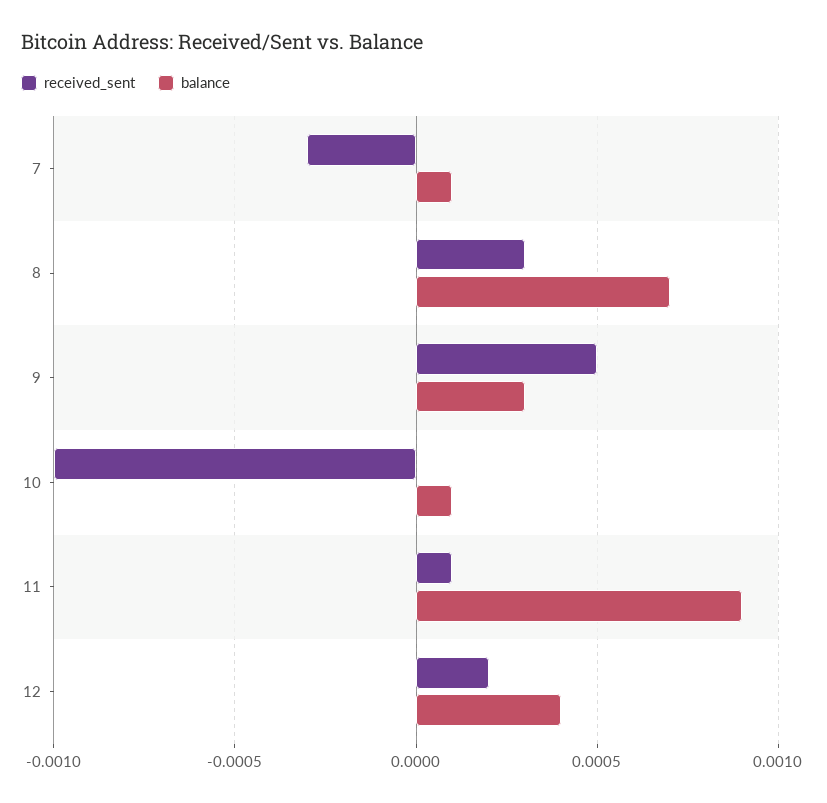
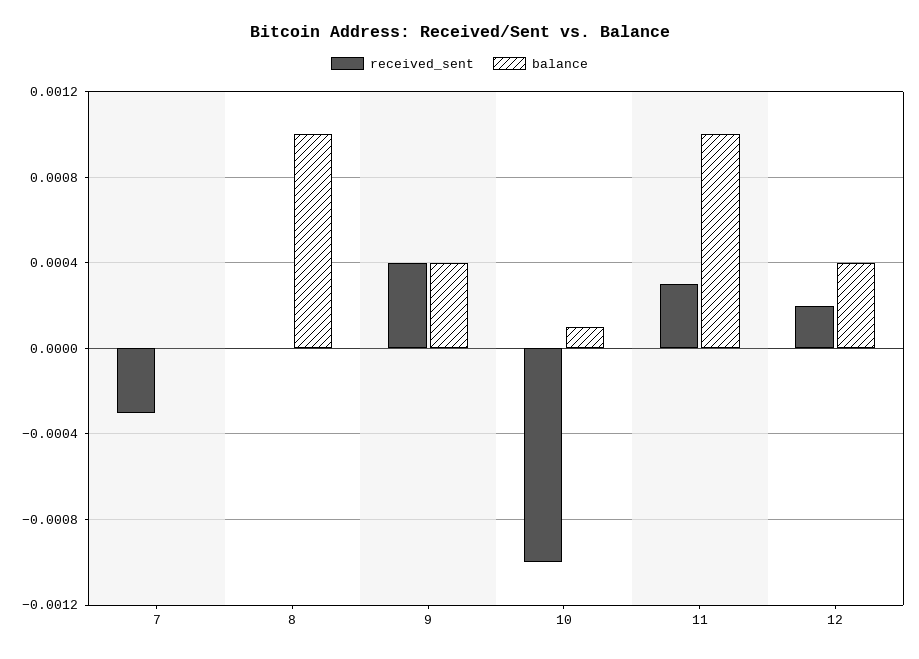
  {
    "received_sent": {
      "7": -0.0003,
-     "8": 0.0003,
+     "8": 0,
-     "9": 0.0005,
+     "9": 0.0004,
      "10": -0.001,
-     "11": 0.0001,
+     "11": 0.0003,
      "12": 0.0002
    },
    "balance": {
-     "7": 0.0001,
+     "7": 0,
-     "8": 0.0007,
+     "8": 0.001,
-     "9": 0.0003,
+     "9": 0.0004,
      "10": 0.0001,
-     "11": 0.0009,
+     "11": 0.001,
      "12": 0.0004
    }
  }

